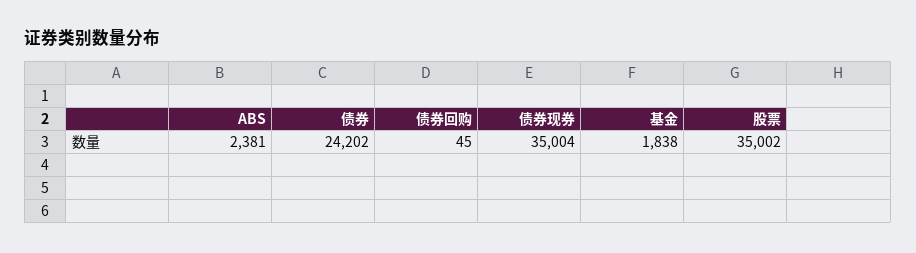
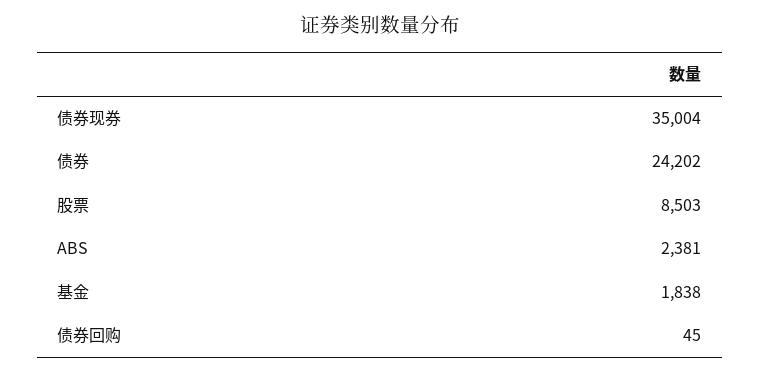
  {
    "ABS": 2381,
    "债券": 24202,
    "债券回购": 45,
    "债券现券": 35004,
    "基金": 1838,
-   "股票": 35002
+   "股票": 8503
  }

